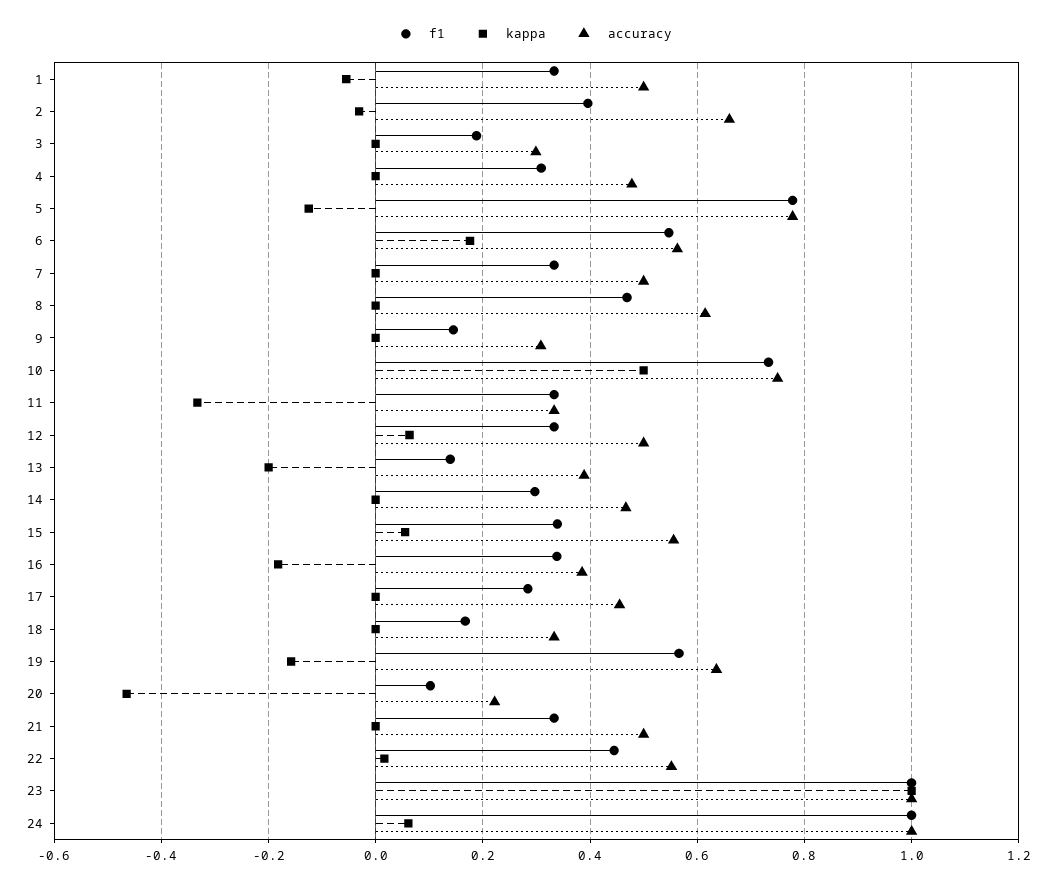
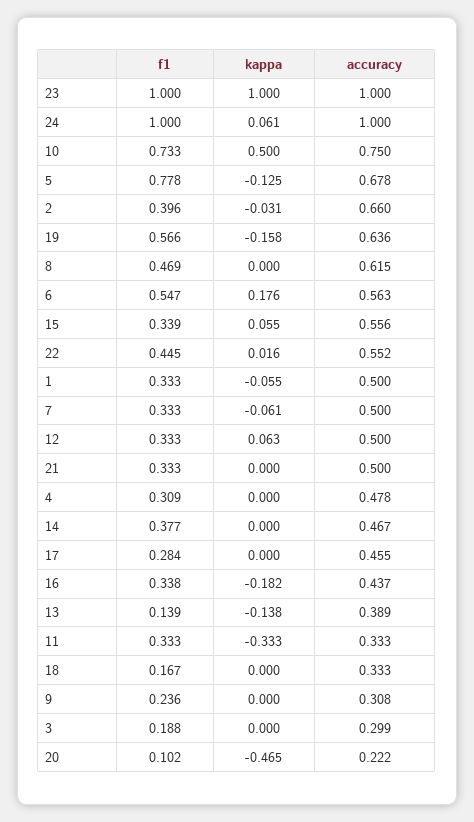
  {
    "f1": {
      "1": 0.333,
      "2": 0.396,
      "3": 0.188,
      "4": 0.309,
      "5": 0.778,
      "6": 0.547,
      "7": 0.333,
      "8": 0.469,
-     "9": 0.14,
+     "9": 0.236,
      "10": 0.733,
      "11": 0.333,
      "12": 0.333,
      "13": 0.139,
-     "14": 0.3,
+     "14": 0.377,
      "15": 0.339,
      "16": 0.338,
      "17": 0.284,
      "18": 0.167,
      "19": 0.566,
      "20": 0.102,
      "21": 0.333,
      "22": 0.445,
      "23": 1,
      "24": 1
    },
    "kappa": {
      "1": -0.055,
      "2": -0.031,
      "3": 0,
      "4": 0,
      "5": -0.125,
      "6": 0.176,
-     "7": 0,
+     "7": -0.061,
      "8": 0,
      "9": 0,
      "10": 0.5,
      "11": -0.333,
      "12": 0.063,
-     "13": -0.2,
+     "13": -0.138,
      "14": 0,
      "15": 0.055,
      "16": -0.182,
      "17": 0,
      "18": 0,
      "19": -0.158,
      "20": -0.465,
      "21": 0,
      "22": 0.016,
      "23": 1,
      "24": 0.061
    },
    "accuracy": {
      "1": 0.5,
      "2": 0.66,
      "3": 0.299,
      "4": 0.478,
-     "5": 0.78,
+     "5": 0.678,
      "6": 0.563,
      "7": 0.5,
      "8": 0.615,
      "9": 0.308,
      "10": 0.75,
      "11": 0.333,
      "12": 0.5,
      "13": 0.389,
      "14": 0.467,
      "15": 0.556,
-     "16": 0.38,
+     "16": 0.437,
      "17": 0.455,
      "18": 0.333,
      "19": 0.636,
      "20": 0.222,
      "21": 0.5,
      "22": 0.552,
      "23": 1,
      "24": 1
    }
  }

